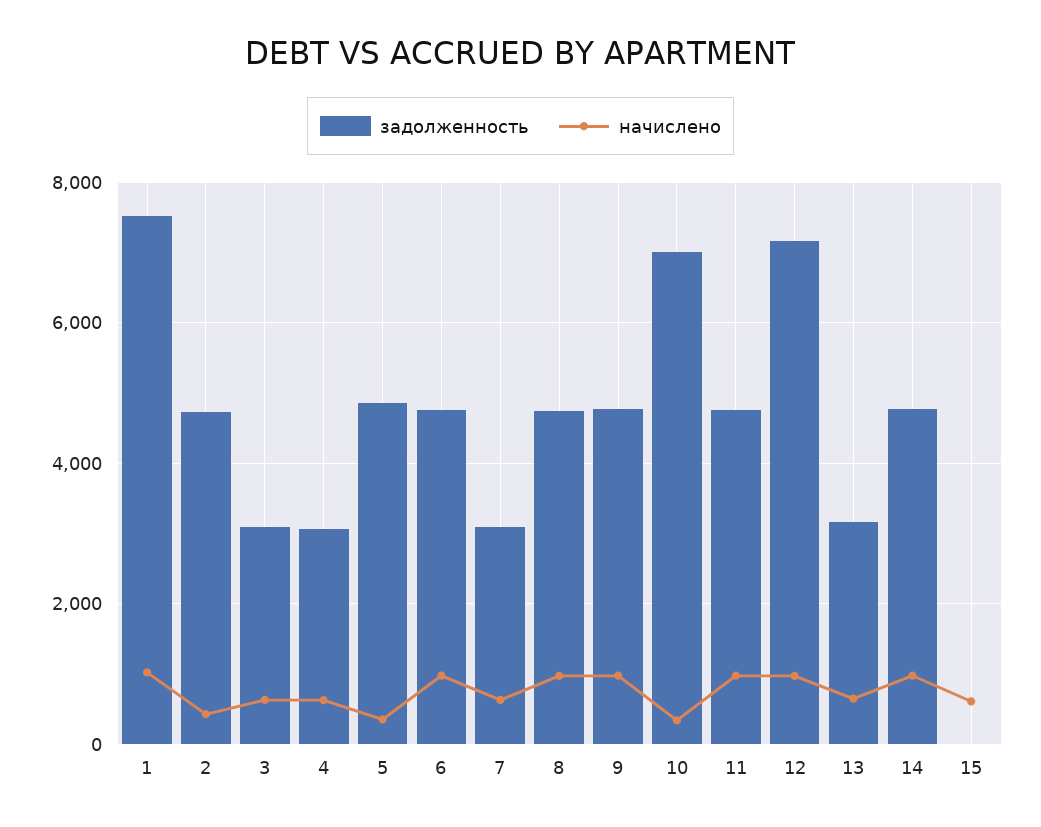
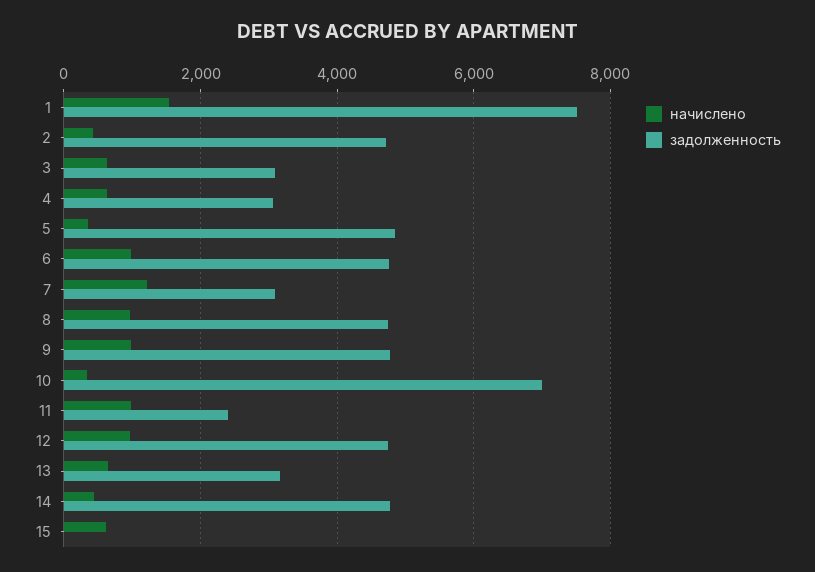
  {
    "задолженность": {
      "1": 7600,
      "2": 4800,
      "3": 3000,
      "4": 3000,
      "5": 4800,
      "6": 4800,
      "7": 3000,
      "8": 4800,
      "9": 4800,
      "10": 7000,
-     "11": 4800,
+     "11": 2400,
-     "12": 7200,
+     "12": 4800,
      "13": 3200,
      "14": 4800,
      "15": 0
    },
    "начислено": {
-     "1": 1000,
+     "1": 1600,
      "2": 400,
      "3": 600,
      "4": 600,
      "5": 400,
      "6": 1000,
-     "7": 600,
+     "7": 1200,
      "8": 1000,
      "9": 1000,
      "10": 400,
      "11": 1000,
      "12": 1000,
      "13": 600,
-     "14": 1000,
+     "14": 400,
      "15": 600
    }
  }

